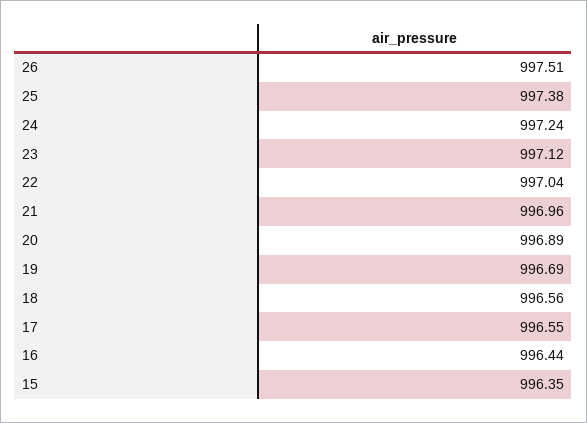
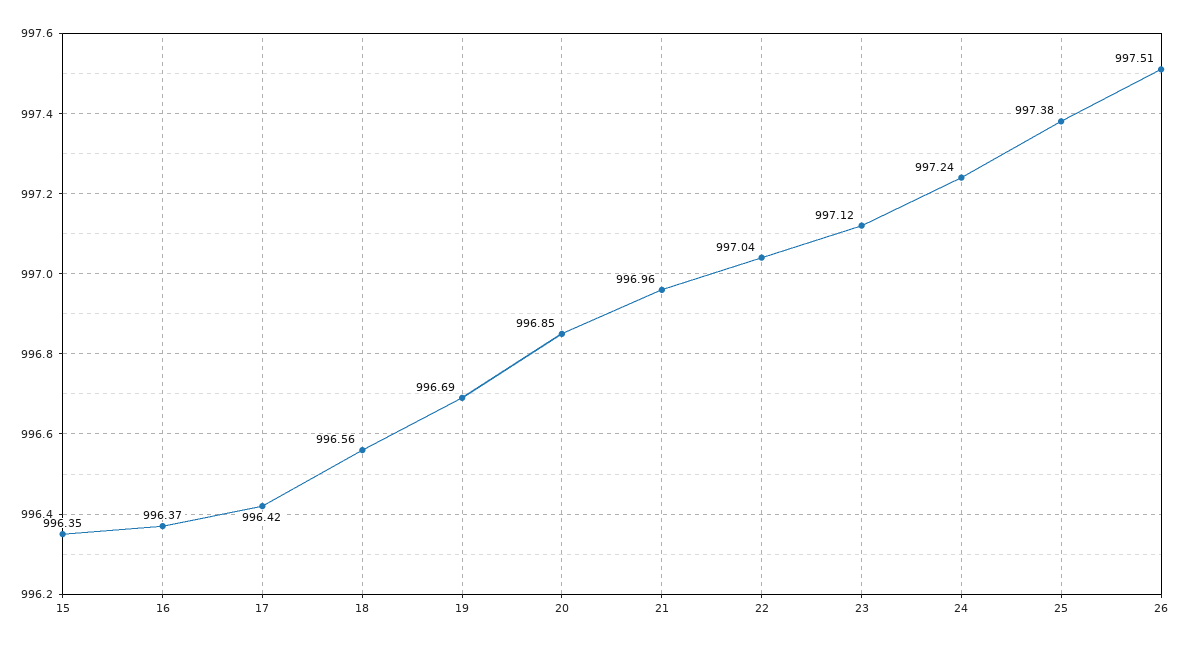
  {
    "26": 997.51,
    "25": 997.38,
    "24": 997.24,
    "23": 997.12,
    "22": 997.04,
    "21": 996.96,
-   "20": 996.89,
+   "20": 996.85,
    "19": 996.69,
    "18": 996.56,
-   "17": 996.55,
+   "17": 996.42,
-   "16": 996.44,
+   "16": 996.37,
    "15": 996.35
  }

